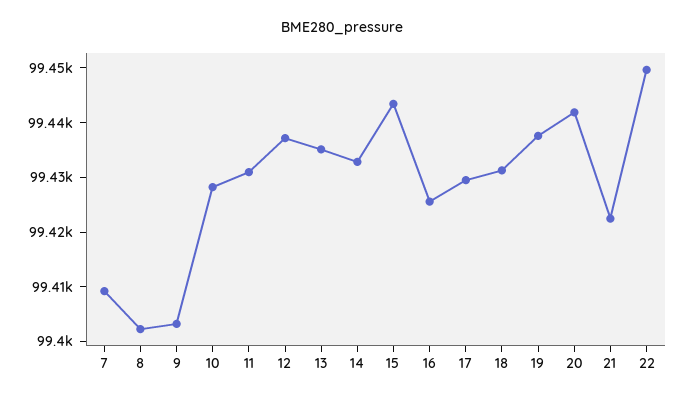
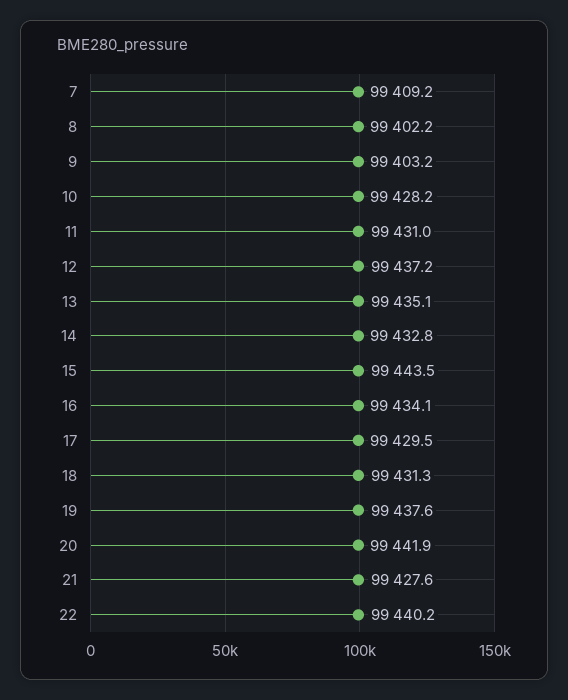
  {
    "7": 99409.2,
    "8": 99402.2,
    "9": 99403.2,
    "10": 99428.2,
    "11": 99431,
    "12": 99437.2,
    "13": 99435.1,
    "14": 99432.8,
    "15": 99443.5,
-   "16": 99426,
+   "16": 99434.1,
    "17": 99429.5,
    "18": 99431.3,
    "19": 99437.6,
    "20": 99441.9,
-   "21": 99422,
+   "21": 99427.6,
-   "22": 99450
+   "22": 99440.2
  }

